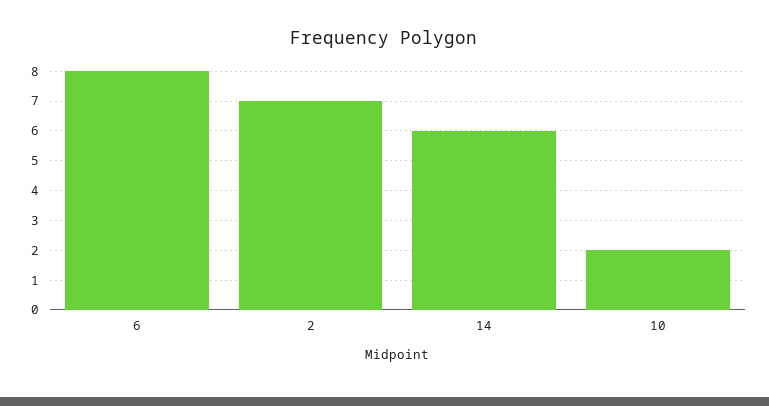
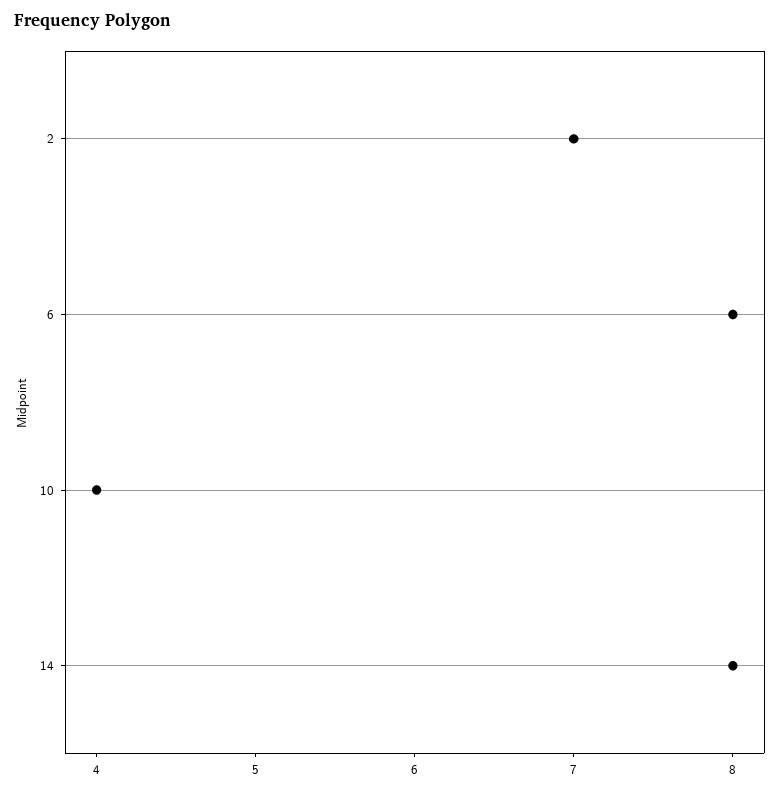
  {
    "6": 8,
    "2": 7,
-   "14": 6,
+   "14": 8,
-   "10": 2
+   "10": 4
  }

